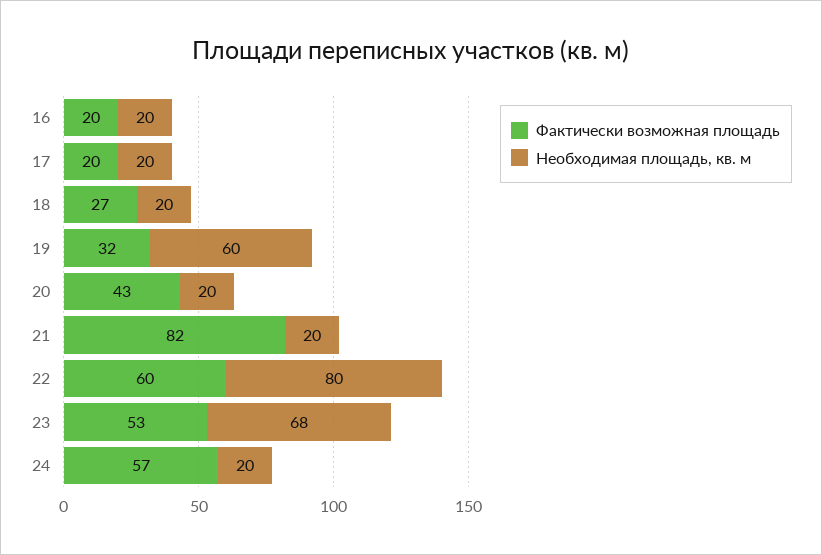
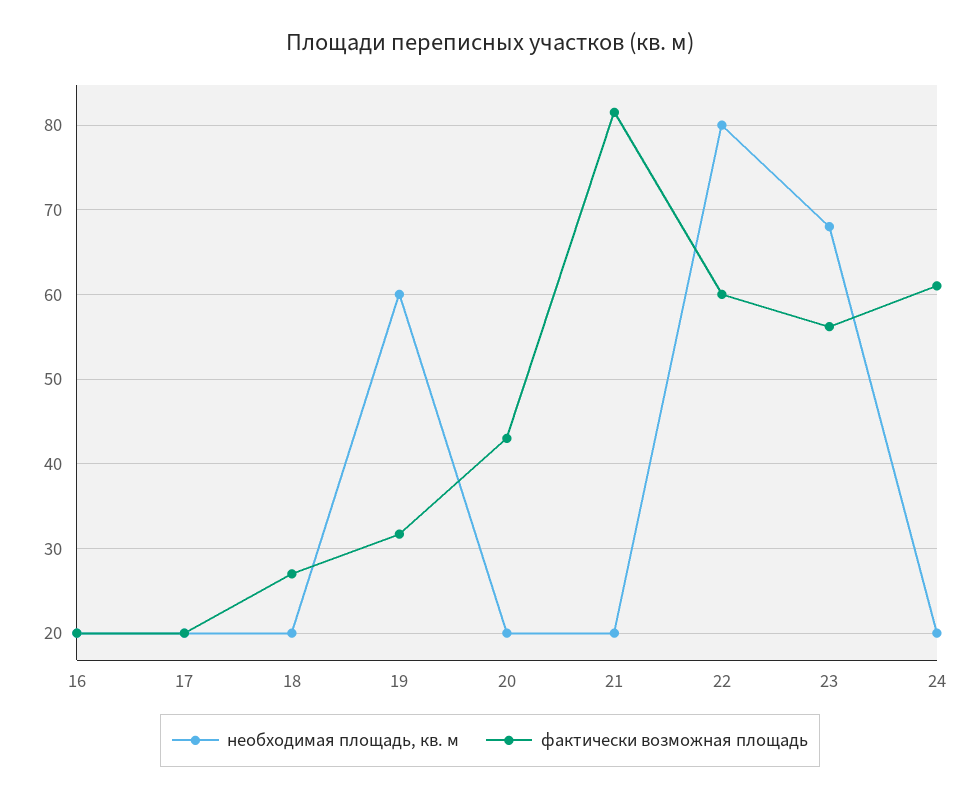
  {
    "Фактически возможная площадь": {
      "16": 20,
      "17": 20,
      "18": 27,
      "19": 32,
      "20": 43,
      "21": 82,
      "22": 60,
-     "23": 53,
+     "23": 56,
-     "24": 57
+     "24": 61
    },
    "Необходимая площадь, кв. м": {
      "16": 20,
      "17": 20,
      "18": 20,
      "19": 60,
      "20": 20,
      "21": 20,
      "22": 80,
      "23": 68,
      "24": 20
    }
  }

